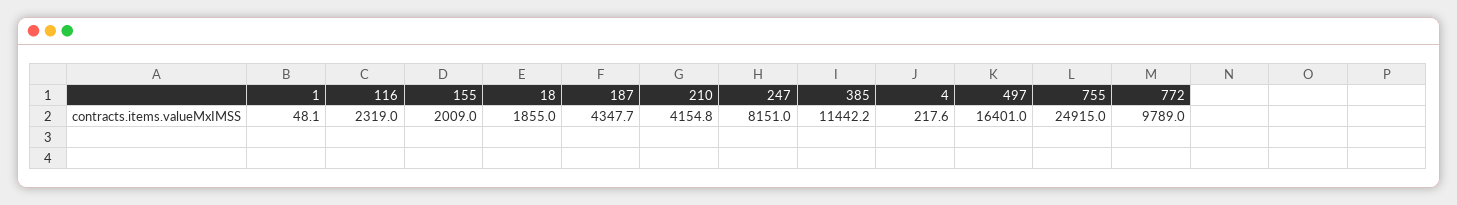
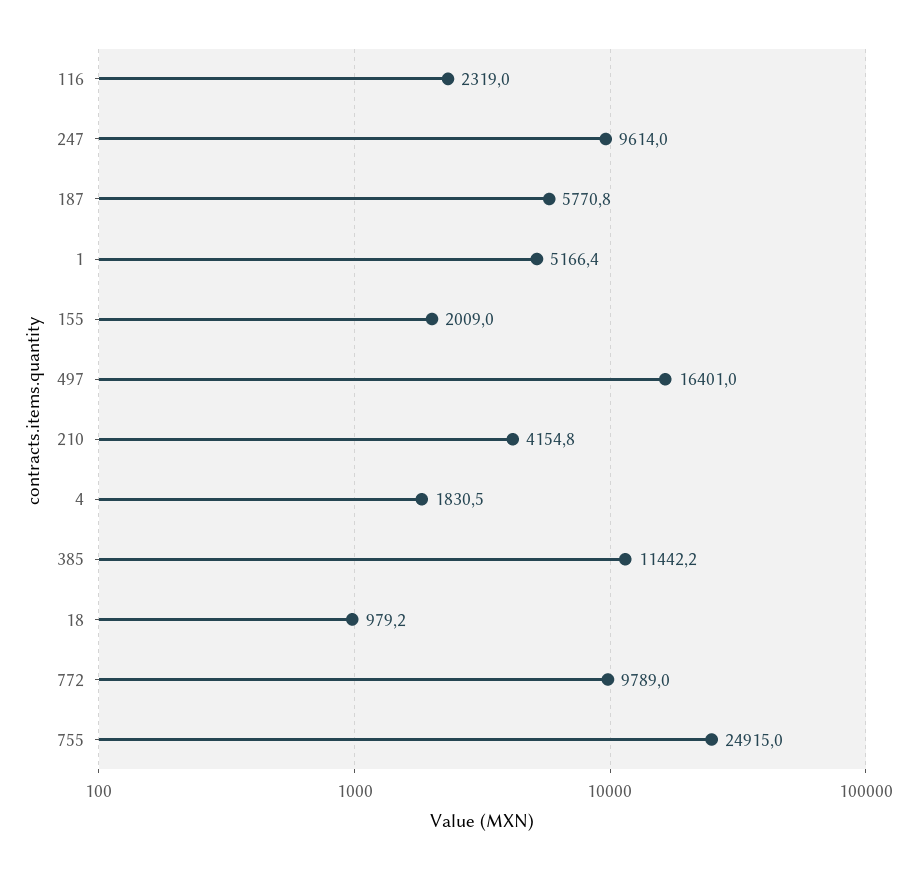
  {
-   "1": 48.1,
+   "1": 5166.4,
    "116": 2319,
    "155": 2009,
-   "18": 1855,
+   "18": 979.2,
-   "187": 4347.7,
+   "187": 5770.8,
    "210": 4154.8,
-   "247": 8151,
+   "247": 9614,
    "385": 11442.2,
-   "4": 217.6,
+   "4": 1830.5,
    "497": 16401,
    "755": 24915,
    "772": 9789
  }

